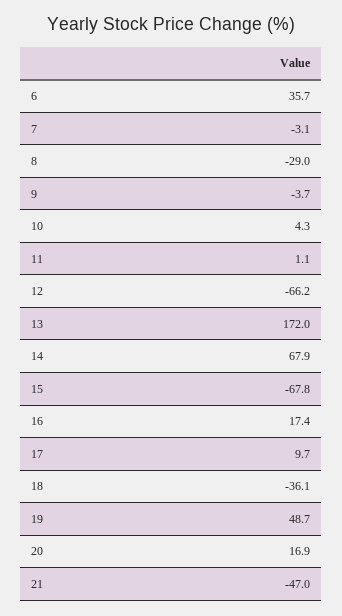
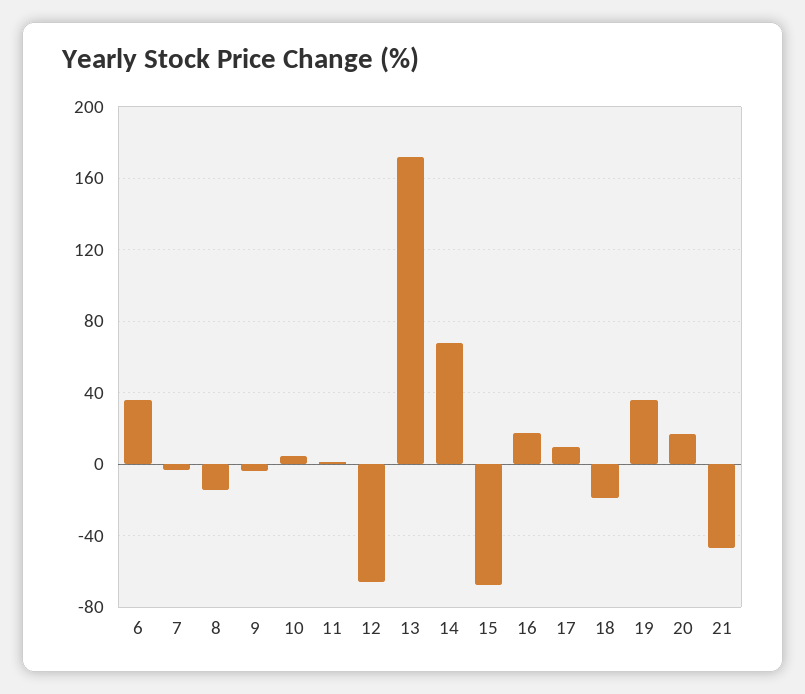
  {
    "6": 35.7,
    "7": -3.1,
-   "8": -29,
+   "8": -15,
    "9": -3.7,
    "10": 4.3,
    "11": 1.1,
    "12": -66.2,
    "13": 172,
    "14": 67.9,
    "15": -67.8,
    "16": 17.4,
    "17": 9.7,
-   "18": -36.1,
+   "18": -20,
-   "19": 48.7,
+   "19": 35,
    "20": 16.9,
    "21": -47
  }

